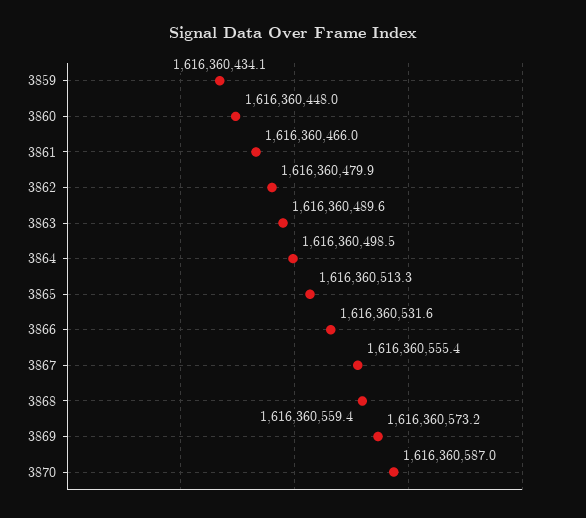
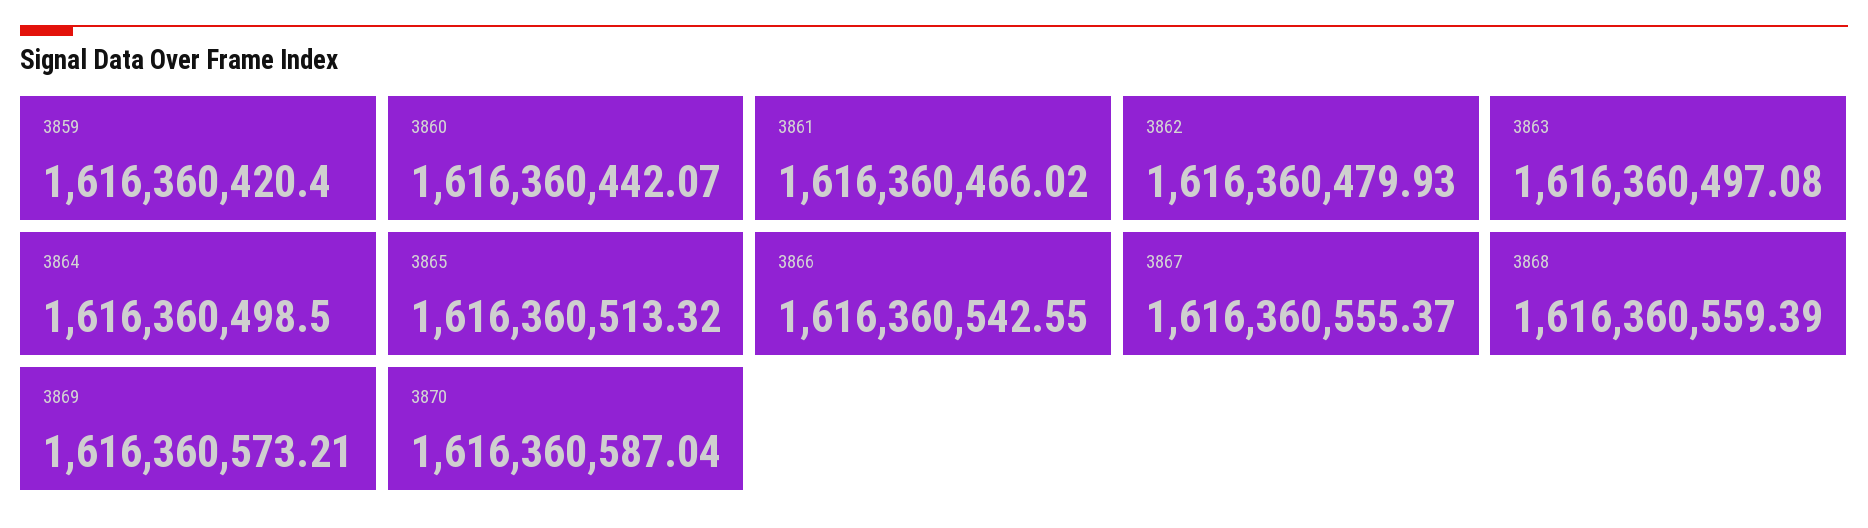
  {
-   "3859": 1616360434.1,
+   "3859": 1616360420.4,
-   "3860": 1616360448,
+   "3860": 1616360442.07,
    "3861": 1616360466.02,
    "3862": 1616360479.93,
-   "3863": 1616360489.6,
+   "3863": 1616360497.08,
    "3864": 1616360498.5,
    "3865": 1616360513.32,
-   "3866": 1616360531.6,
+   "3866": 1616360542.55,
    "3867": 1616360555.37,
    "3868": 1616360559.39,
    "3869": 1616360573.21,
    "3870": 1616360587.04
  }

